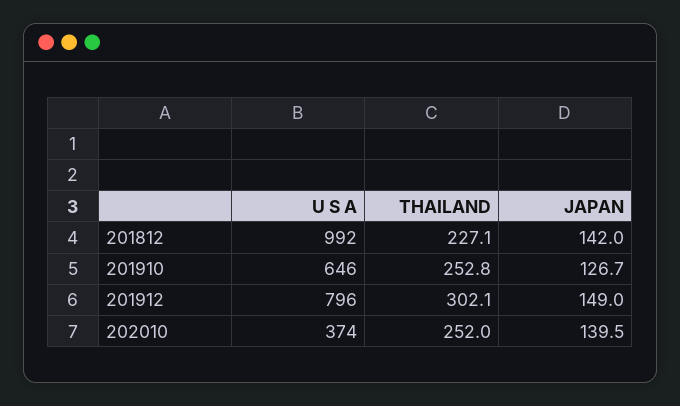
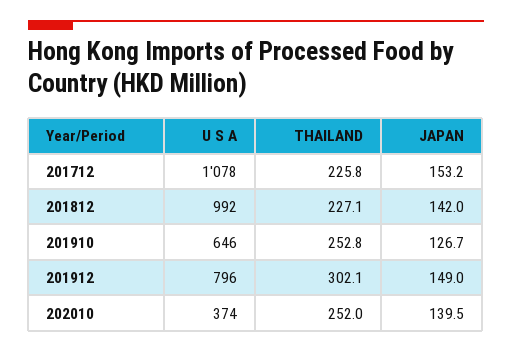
  {
    "U S A": {
      "201812": 992,
      "201910": 646,
      "201912": 796,
-     "202010": 374
+     "202010": 374,
+     "201712": 1078
    },
    "THAILAND": {
      "201812": 227.1,
      "201910": 252.8,
      "201912": 302.1,
-     "202010": 252
+     "202010": 252,
+     "201712": 225.8
    },
    "JAPAN": {
      "201812": 142,
      "201910": 126.7,
      "201912": 149,
-     "202010": 139.5
+     "202010": 139.5,
+     "201712": 153.2
    }
  }

